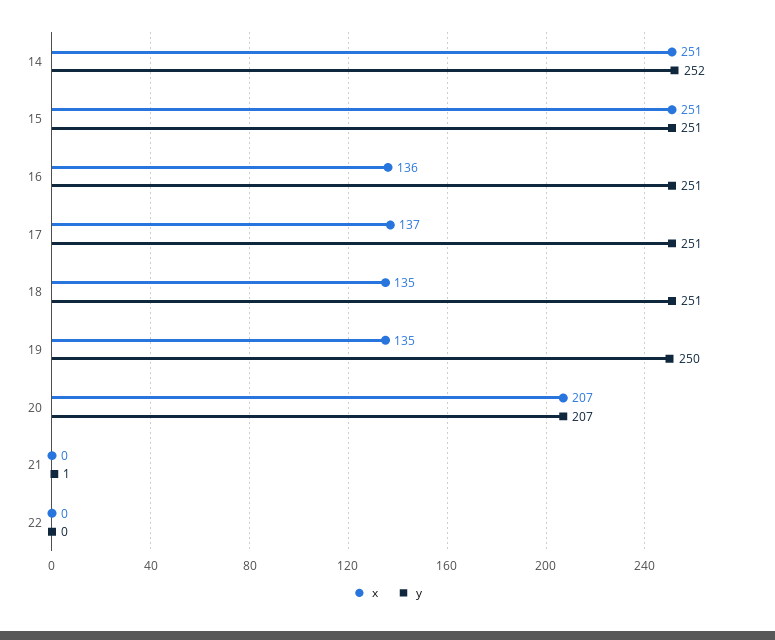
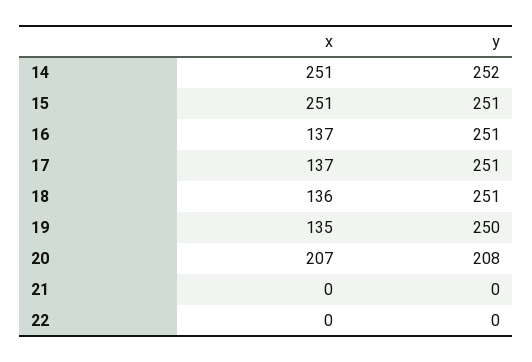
  {
    "x": {
      "14": 251,
      "15": 251,
-     "16": 136,
+     "16": 137,
      "17": 137,
-     "18": 135,
+     "18": 136,
      "19": 135,
      "20": 207,
      "21": 0,
      "22": 0
    },
    "y": {
      "14": 252,
      "15": 251,
      "16": 251,
      "17": 251,
      "18": 251,
      "19": 250,
-     "20": 207,
+     "20": 208,
-     "21": 1,
+     "21": 0,
      "22": 0
    }
  }

